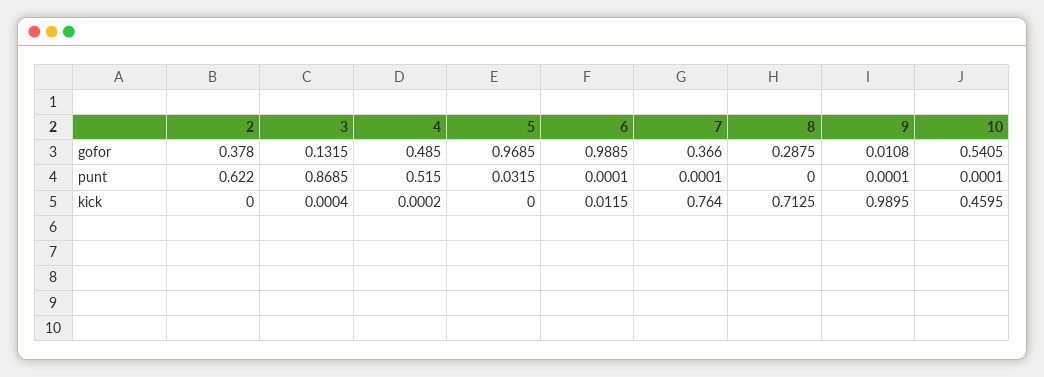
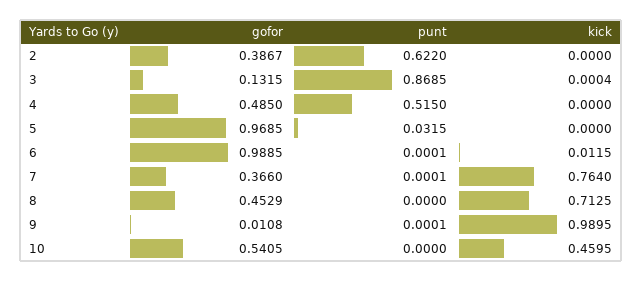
  {
    "2": {
-     "gofor": 0.378,
+     "gofor": 0.3867,
      "punt": 0.622,
      "kick": 0
    },
    "3": {
      "gofor": 0.1315,
      "punt": 0.8685,
      "kick": 0.0004
    },
    "4": {
      "gofor": 0.485,
      "punt": 0.515,
-     "kick": 0.0002
+     "kick": 0
    },
    "5": {
      "gofor": 0.9685,
      "punt": 0.0315,
      "kick": 0
    },
    "6": {
      "gofor": 0.9885,
      "punt": 0.0001,
      "kick": 0.0115
    },
    "7": {
      "gofor": 0.366,
      "punt": 0.0001,
      "kick": 0.764
    },
    "8": {
-     "gofor": 0.2875,
+     "gofor": 0.4529,
      "punt": 0,
      "kick": 0.7125
    },
    "9": {
      "gofor": 0.0108,
      "punt": 0.0001,
      "kick": 0.9895
    },
    "10": {
      "gofor": 0.5405,
-     "punt": 0.0001,
+     "punt": 0,
      "kick": 0.4595
    }
  }

